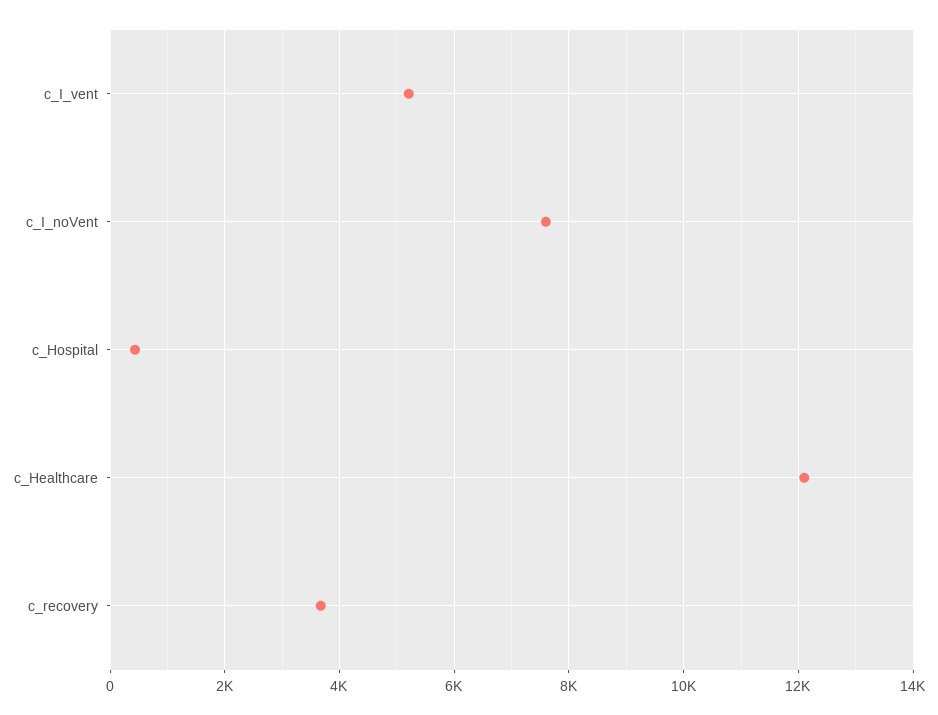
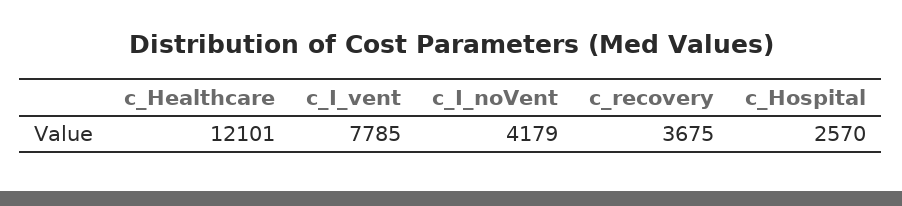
  {
-   "c_I_vent": 5200,
+   "c_I_vent": 7785,
-   "c_I_noVent": 7600,
+   "c_I_noVent": 4179,
-   "c_Hospital": 400,
+   "c_Hospital": 2570,
    "c_Healthcare": 12101,
    "c_recovery": 3675
  }

